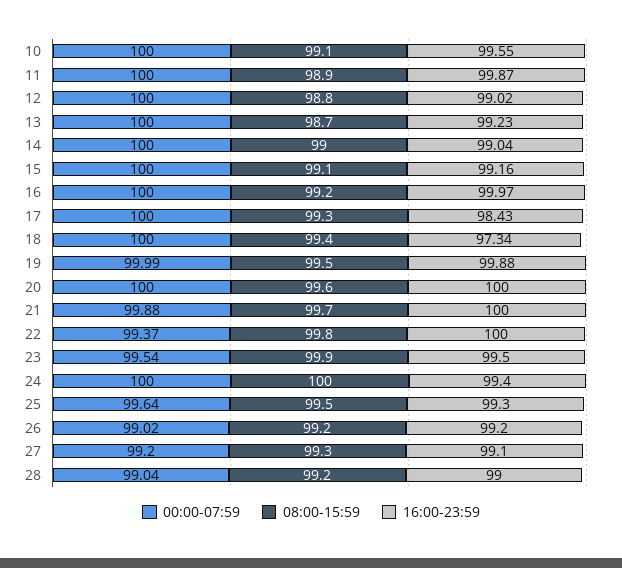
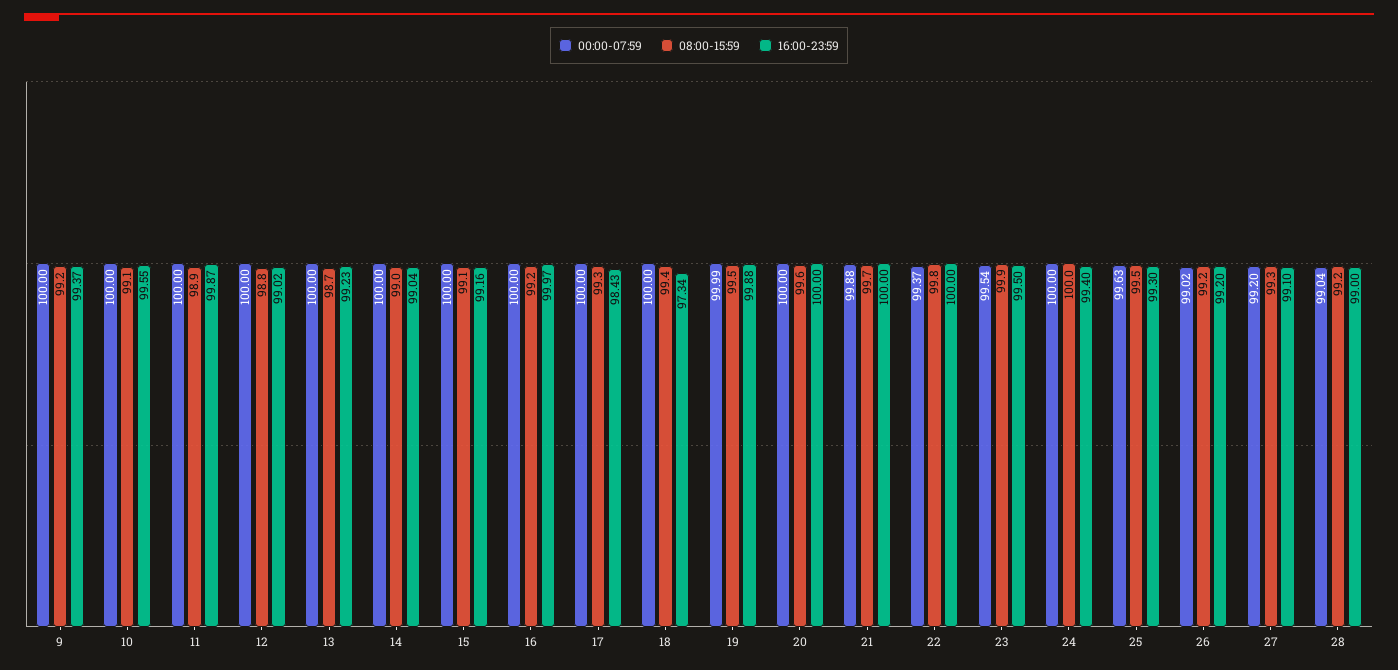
  {
    "00:00-07:59": {
      "10": 100,
      "11": 100,
      "12": 100,
      "13": 100,
      "14": 100,
      "15": 100,
      "16": 100,
      "17": 100,
      "18": 100,
      "19": 99.99,
      "20": 100,
      "21": 99.88,
      "22": 99.37,
      "23": 99.54,
      "24": 100,
-     "25": 99.64,
+     "25": 99.63,
      "26": 99.02,
      "27": 99.2,
-     "28": 99.04
+     "28": 99.04,
+     "9": 100
    },
    "08:00-15:59": {
      "10": 99.1,
      "11": 98.9,
      "12": 98.8,
      "13": 98.7,
      "14": 99,
      "15": 99.1,
      "16": 99.2,
      "17": 99.3,
      "18": 99.4,
      "19": 99.5,
      "20": 99.6,
      "21": 99.7,
      "22": 99.8,
      "23": 99.9,
      "24": 100,
      "25": 99.5,
      "26": 99.2,
      "27": 99.3,
-     "28": 99.2
+     "28": 99.2,
+     "9": 99.2
    },
    "16:00-23:59": {
      "10": 99.55,
      "11": 99.87,
      "12": 99.02,
      "13": 99.23,
      "14": 99.04,
      "15": 99.16,
      "16": 99.97,
      "17": 98.43,
      "18": 97.34,
      "19": 99.88,
      "20": 100,
      "21": 100,
      "22": 100,
      "23": 99.5,
      "24": 99.4,
      "25": 99.3,
      "26": 99.2,
      "27": 99.1,
-     "28": 99
+     "28": 99,
+     "9": 99.37
    }
  }

